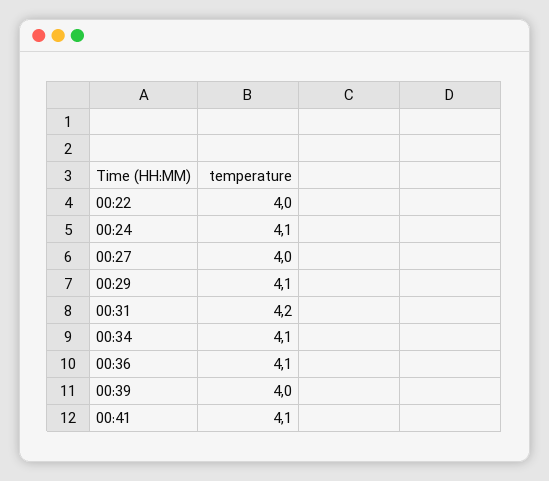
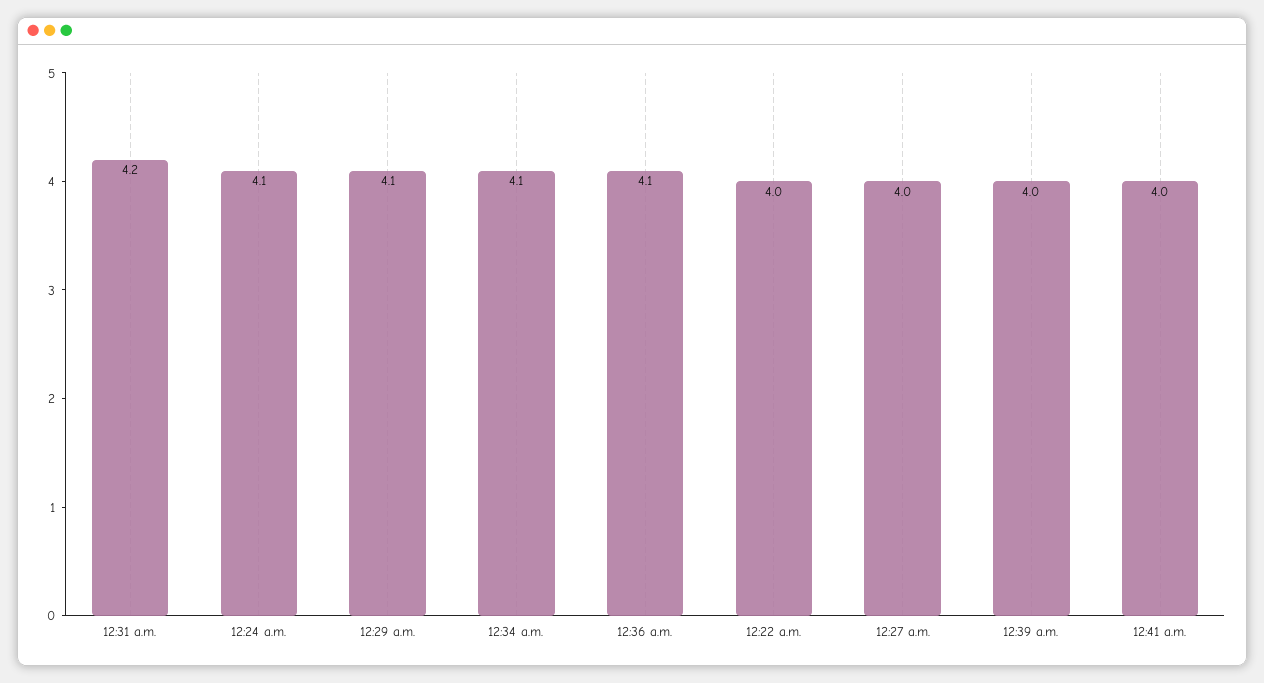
  {
    "00:22": 4,
    "00:24": 4.1,
    "00:27": 4,
    "00:29": 4.1,
    "00:31": 4.2,
    "00:34": 4.1,
    "00:36": 4.1,
    "00:39": 4,
-   "00:41": 4.1
+   "00:41": 4
  }

